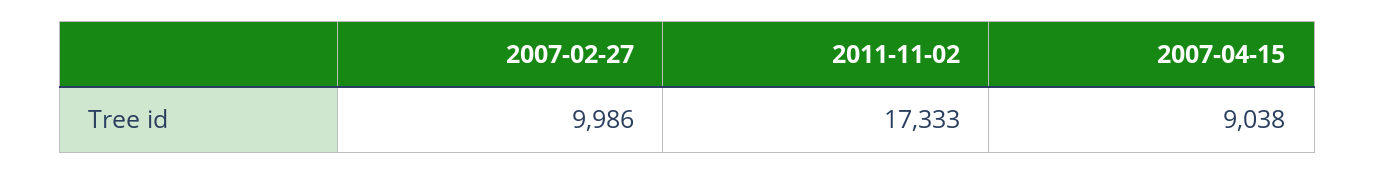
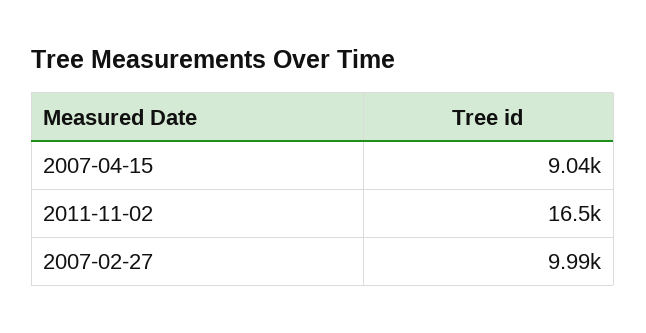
  {
    "2007-02-27": 9986,
-   "2011-11-02": 17333,
+   "2011-11-02": 16500,
    "2007-04-15": 9038
  }

